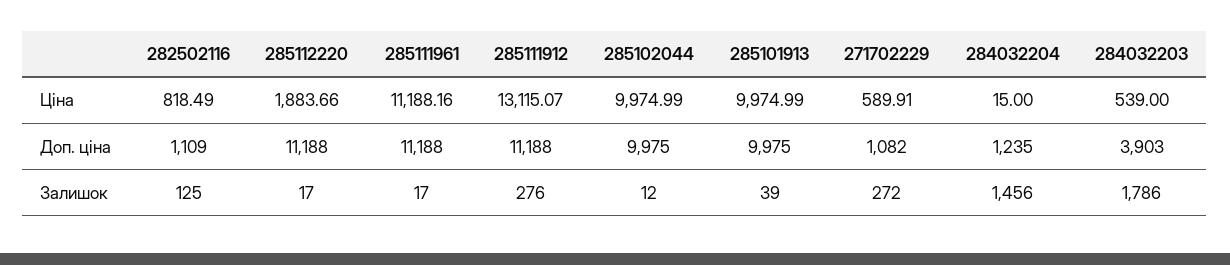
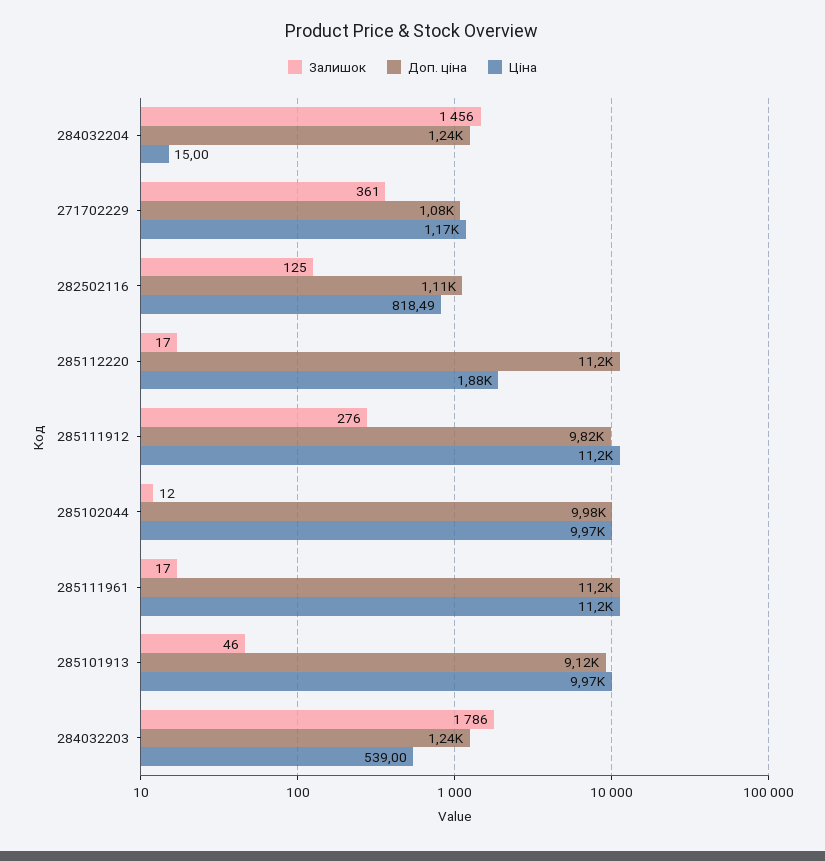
  {
    "Ціна": {
      "282502116": 818.49,
      "285112220": 1883.66,
      "285111961": 11188.16,
-     "285111912": 13115.07,
+     "285111912": 11200,
      "285102044": 9974.99,
      "285101913": 9974.99,
-     "271702229": 589.91,
+     "271702229": 1170,
      "284032204": 15,
      "284032203": 539
    },
    "Доп. ціна": {
      "282502116": 1109,
      "285112220": 11188,
      "285111961": 11188,
-     "285111912": 11188,
+     "285111912": 9820,
      "285102044": 9975,
-     "285101913": 9975,
+     "285101913": 9120,
      "271702229": 1082,
      "284032204": 1235,
-     "284032203": 3903
+     "284032203": 1240
    },
    "Залишок": {
      "282502116": 125,
      "285112220": 17,
      "285111961": 17,
      "285111912": 276,
      "285102044": 12,
-     "285101913": 39,
+     "285101913": 46,
-     "271702229": 272,
+     "271702229": 361,
      "284032204": 1456,
      "284032203": 1786
    }
  }

